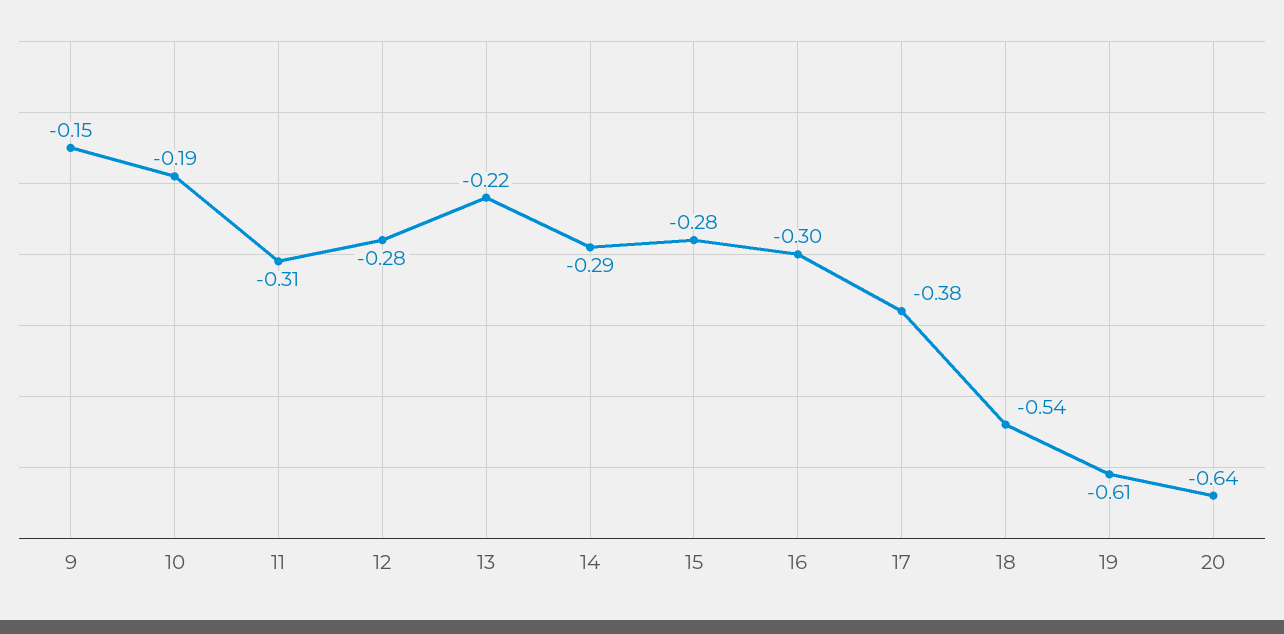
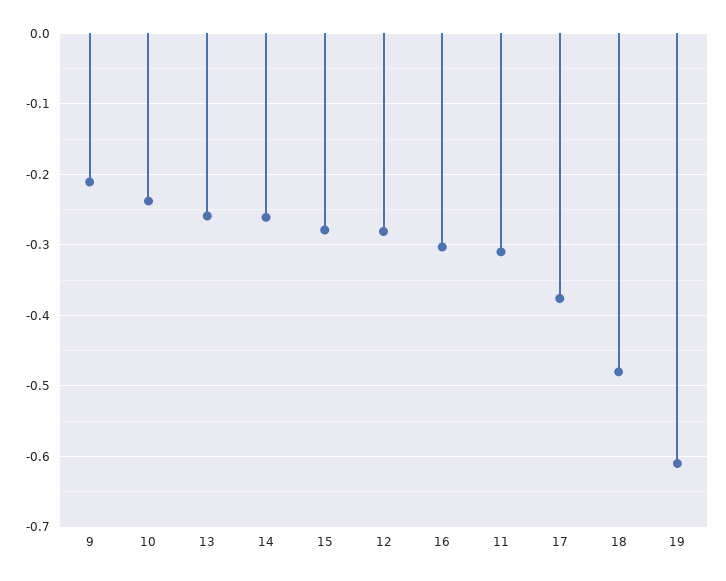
  {
-   "9": -0.15,
+   "9": -0.21,
-   "10": -0.19,
+   "10": -0.24,
    "11": -0.31,
    "12": -0.28,
-   "13": -0.22,
+   "13": -0.26,
-   "14": -0.29,
+   "14": -0.26,
    "15": -0.28,
    "16": -0.3,
    "17": -0.38,
-   "18": -0.54,
+   "18": -0.48,
-   "19": -0.61,
+   "19": -0.61
-   "20": -0.64
  }

